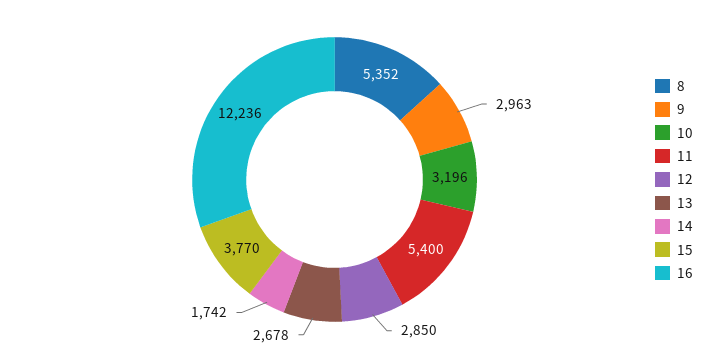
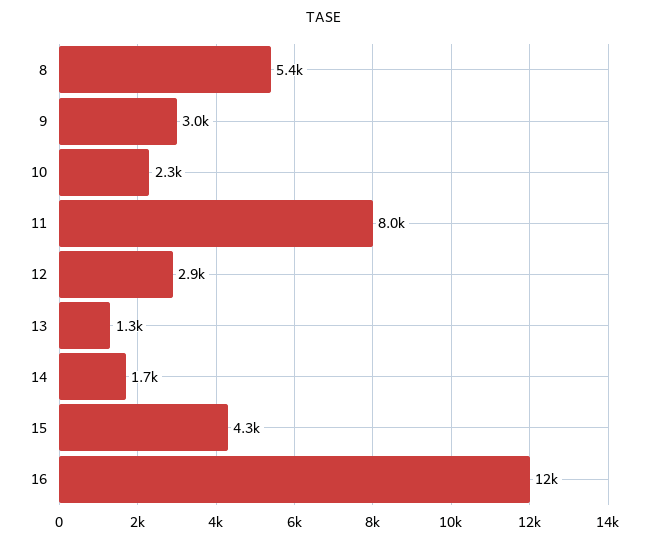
  {
    "8": 5352,
    "9": 2963,
-   "10": 3196,
+   "10": 2300,
-   "11": 5400,
+   "11": 8000,
    "12": 2850,
-   "13": 2678,
+   "13": 1300,
    "14": 1742,
-   "15": 3770,
+   "15": 4300,
    "16": 12236
  }

